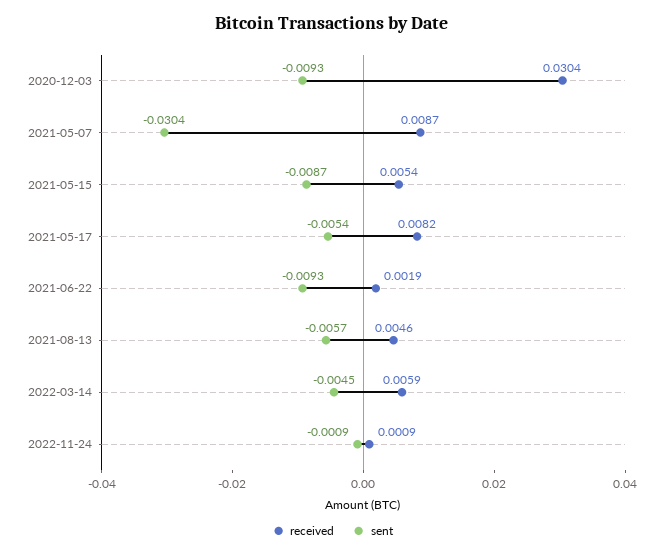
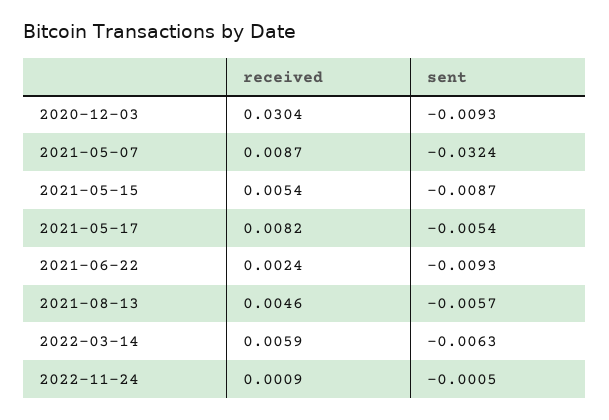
  {
    "received": {
      "2020-12-03": 0.0304,
      "2021-05-07": 0.0087,
      "2021-05-15": 0.0054,
      "2021-05-17": 0.0082,
-     "2021-06-22": 0.0019,
+     "2021-06-22": 0.0024,
      "2021-08-13": 0.0046,
      "2022-03-14": 0.0059,
      "2022-11-24": 0.0009
    },
    "sent": {
      "2020-12-03": -0.0093,
-     "2021-05-07": -0.0304,
+     "2021-05-07": -0.0324,
      "2021-05-15": -0.0087,
      "2021-05-17": -0.0054,
      "2021-06-22": -0.0093,
      "2021-08-13": -0.0057,
-     "2022-03-14": -0.0045,
+     "2022-03-14": -0.0063,
-     "2022-11-24": -0.0009
+     "2022-11-24": -0.0005
    }
  }

